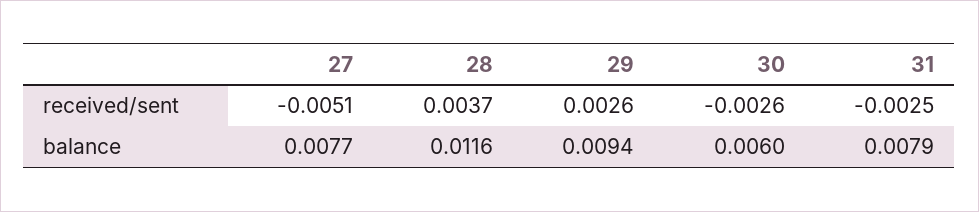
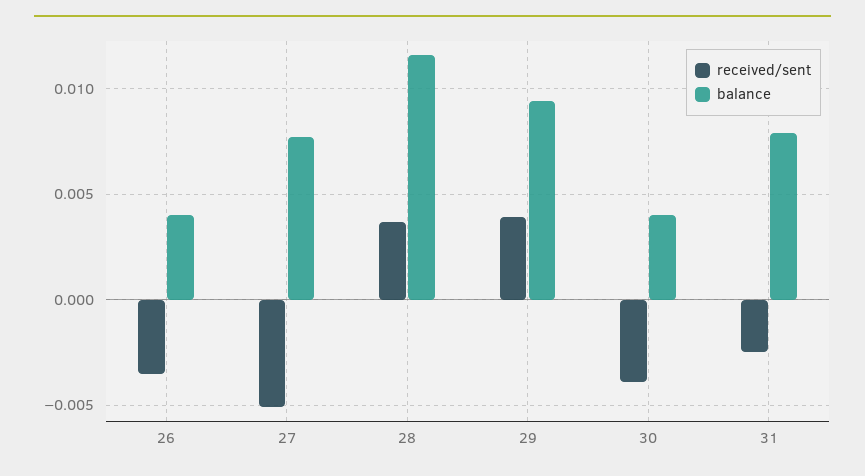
  {
    "received/sent": {
      "27": -0.0051,
      "28": 0.0037,
-     "29": 0.0026,
+     "29": 0.004,
-     "30": -0.0026,
+     "30": -0.004,
-     "31": -0.0025
+     "31": -0.0025,
+     "26": -0.0035
    },
    "balance": {
      "27": 0.0077,
      "28": 0.0116,
      "29": 0.0094,
-     "30": 0.006,
+     "30": 0.004,
-     "31": 0.0079
+     "31": 0.0079,
+     "26": 0.004
    }
  }

